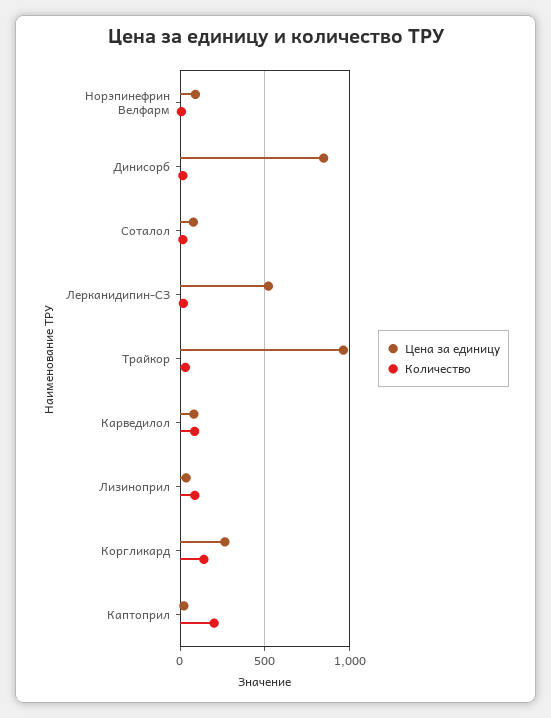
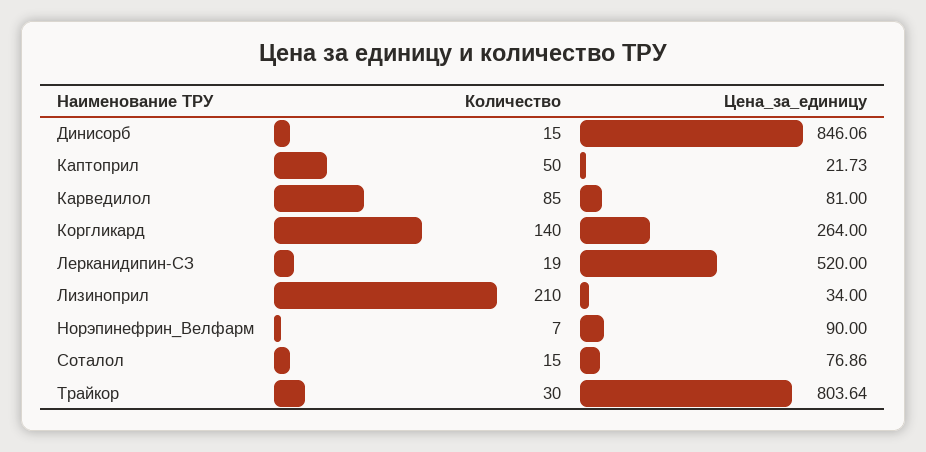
  {
    "Цена за единицу": {
      "Норэпинефрин Велфарм": 90,
      "Динисорб": 846.06,
      "Соталол": 76.86,
      "Лерканидипин-СЗ": 520,
-     "Трайкор": 950,
+     "Трайкор": 803.64,
      "Карведилол": 81,
      "Лизиноприл": 34,
      "Коргликард": 264,
      "Каптоприл": 21.73
    },
    "Количество": {
      "Норэпинефрин Велфарм": 7,
      "Динисорб": 15,
      "Соталол": 15,
      "Лерканидипин-СЗ": 19,
      "Трайкор": 30,
      "Карведилол": 85,
-     "Лизиноприл": 100,
+     "Лизиноприл": 210,
      "Коргликард": 140,
-     "Каптоприл": 200
+     "Каптоприл": 50
    }
  }

